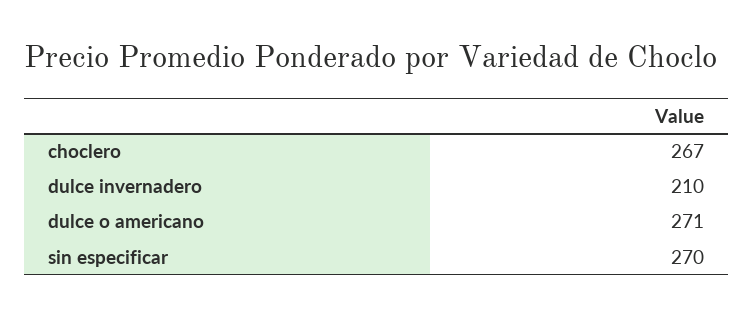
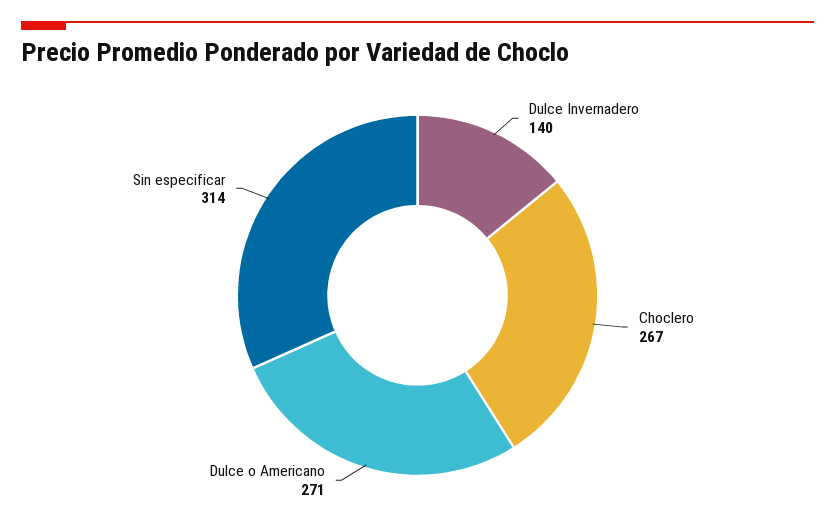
  {
    "choclero": 267,
-   "dulce invernadero": 210,
+   "dulce invernadero": 140,
    "dulce o americano": 271,
-   "sin especificar": 270
+   "sin especificar": 314
  }

